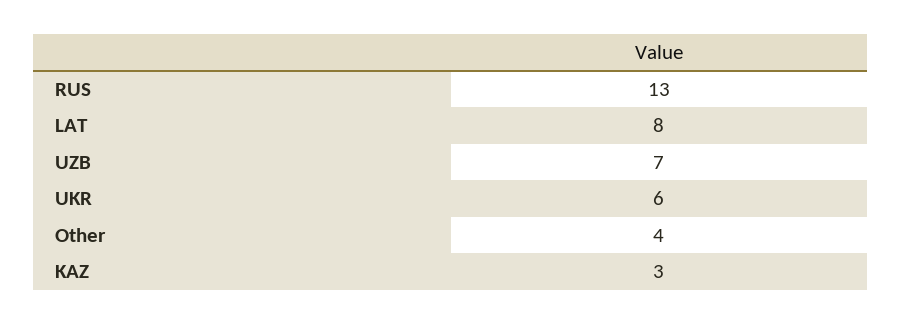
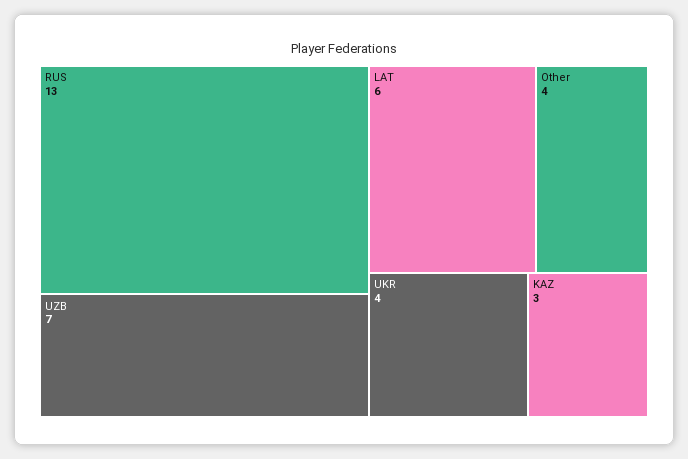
  {
    "RUS": 13,
-   "LAT": 8,
+   "LAT": 6,
    "UZB": 7,
-   "UKR": 6,
+   "UKR": 4,
    "Other": 4,
    "KAZ": 3
  }

